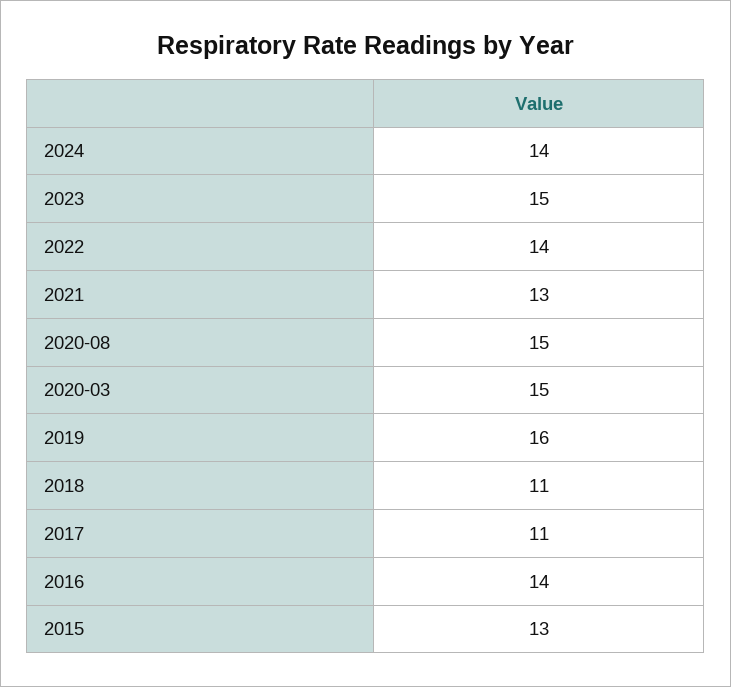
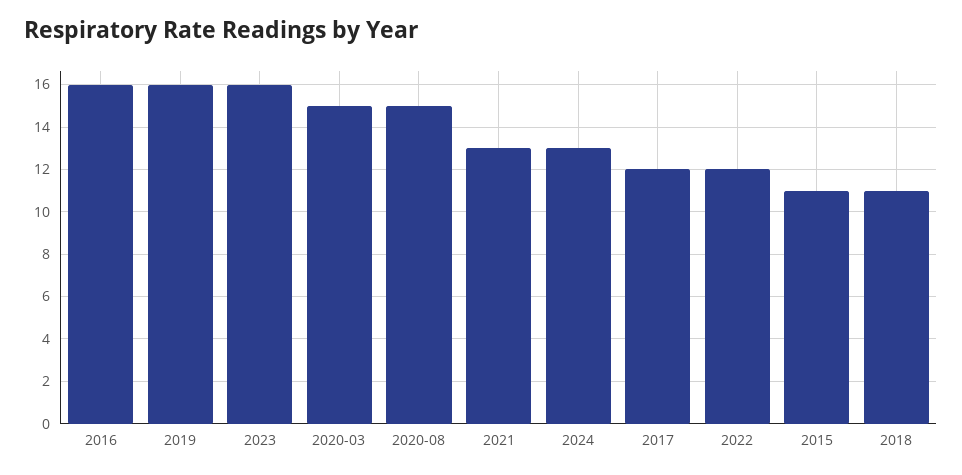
  {
-   "2024": 14,
+   "2024": 13,
-   "2023": 15,
+   "2023": 16,
-   "2022": 14,
+   "2022": 12,
    "2021": 13,
    "2020-08": 15,
    "2020-03": 15,
    "2019": 16,
    "2018": 11,
-   "2017": 11,
+   "2017": 12,
-   "2016": 14,
+   "2016": 16,
-   "2015": 13
+   "2015": 11
  }

